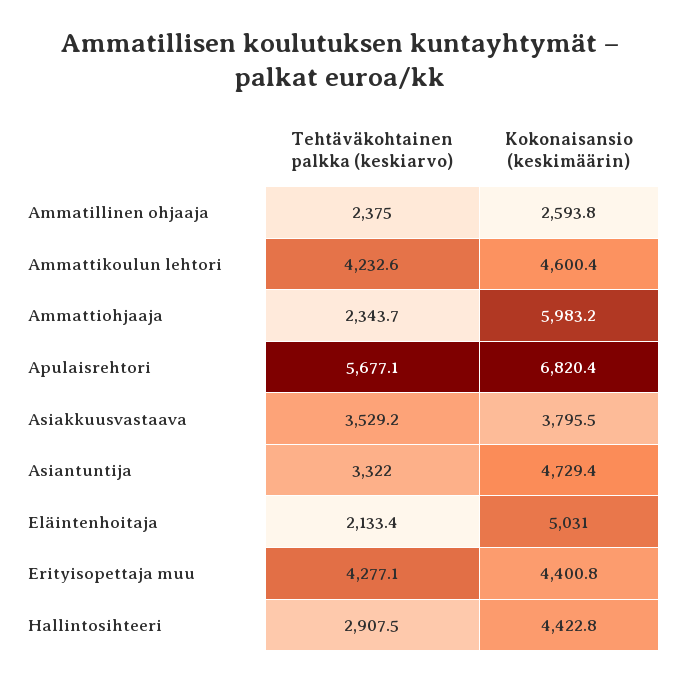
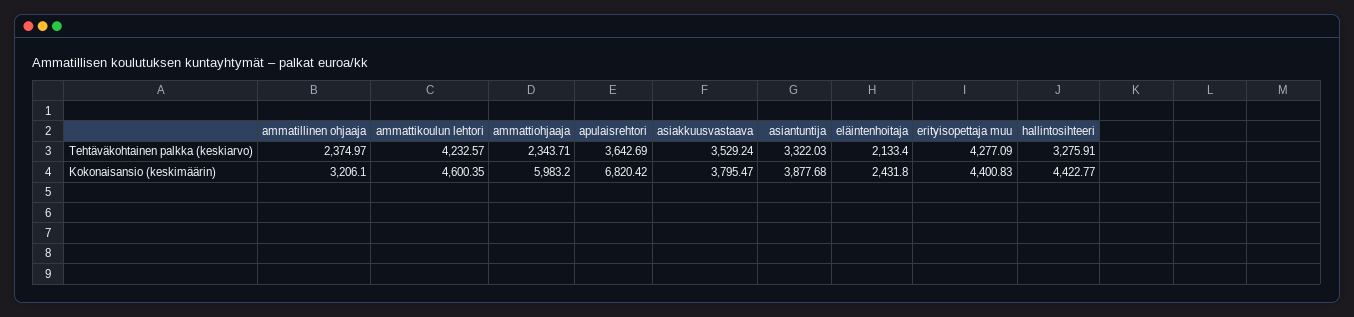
  {
    "Tehtäväkohtainen palkka (keskiarvo)": {
      "Ammatillinen ohjaaja": 2374.97,
      "Ammattikoulun lehtori": 4232.57,
      "Ammattiohjaaja": 2343.71,
-     "Apulaisrehtori": 5677.1,
+     "Apulaisrehtori": 3642.69,
      "Asiakkuusvastaava": 3529.24,
      "Asiantuntija": 3322.03,
      "Eläintenhoitaja": 2133.4,
      "Erityisopettaja muu": 4277.09,
-     "Hallintosihteeri": 2907.5
+     "Hallintosihteeri": 3275.91
    },
    "Kokonaisansio (keskimäärin)": {
-     "Ammatillinen ohjaaja": 2593.8,
+     "Ammatillinen ohjaaja": 3206.1,
      "Ammattikoulun lehtori": 4600.35,
      "Ammattiohjaaja": 5983.2,
      "Apulaisrehtori": 6820.42,
      "Asiakkuusvastaava": 3795.47,
-     "Asiantuntija": 4729.4,
+     "Asiantuntija": 3877.68,
-     "Eläintenhoitaja": 5031,
+     "Eläintenhoitaja": 2431.8,
      "Erityisopettaja muu": 4400.83,
      "Hallintosihteeri": 4422.77
    }
  }

